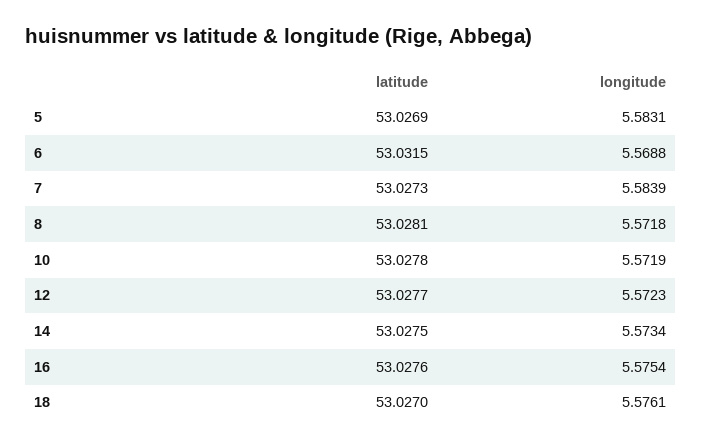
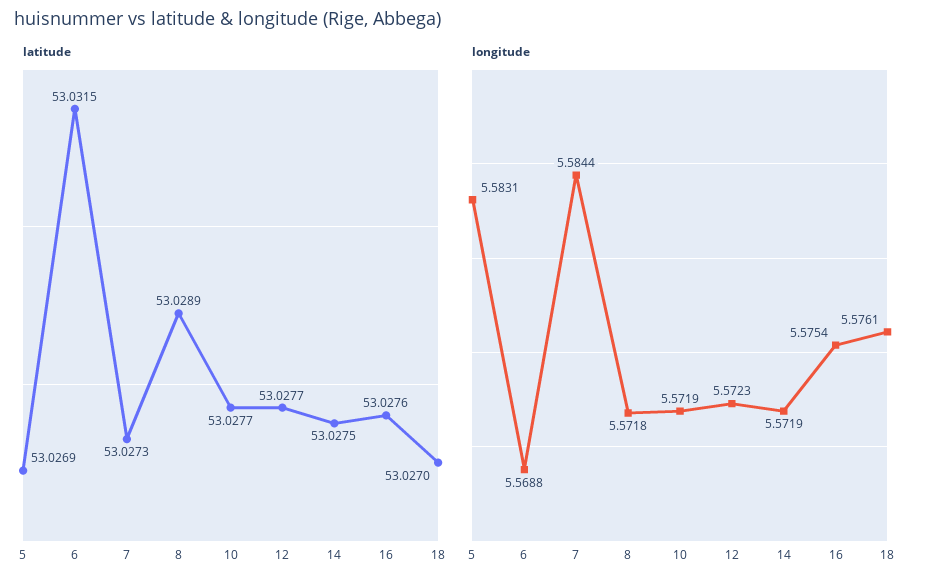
  {
    "latitude": {
      "5": 53.0269,
      "6": 53.0315,
      "7": 53.0273,
-     "8": 53.0281,
+     "8": 53.0289,
-     "10": 53.0278,
+     "10": 53.0277,
      "12": 53.0277,
      "14": 53.0275,
      "16": 53.0276,
      "18": 53.027
    },
    "longitude": {
      "5": 5.5831,
      "6": 5.5688,
-     "7": 5.5839,
+     "7": 5.5844,
      "8": 5.5718,
      "10": 5.5719,
      "12": 5.5723,
-     "14": 5.5734,
+     "14": 5.5719,
      "16": 5.5754,
      "18": 5.5761
    }
  }

